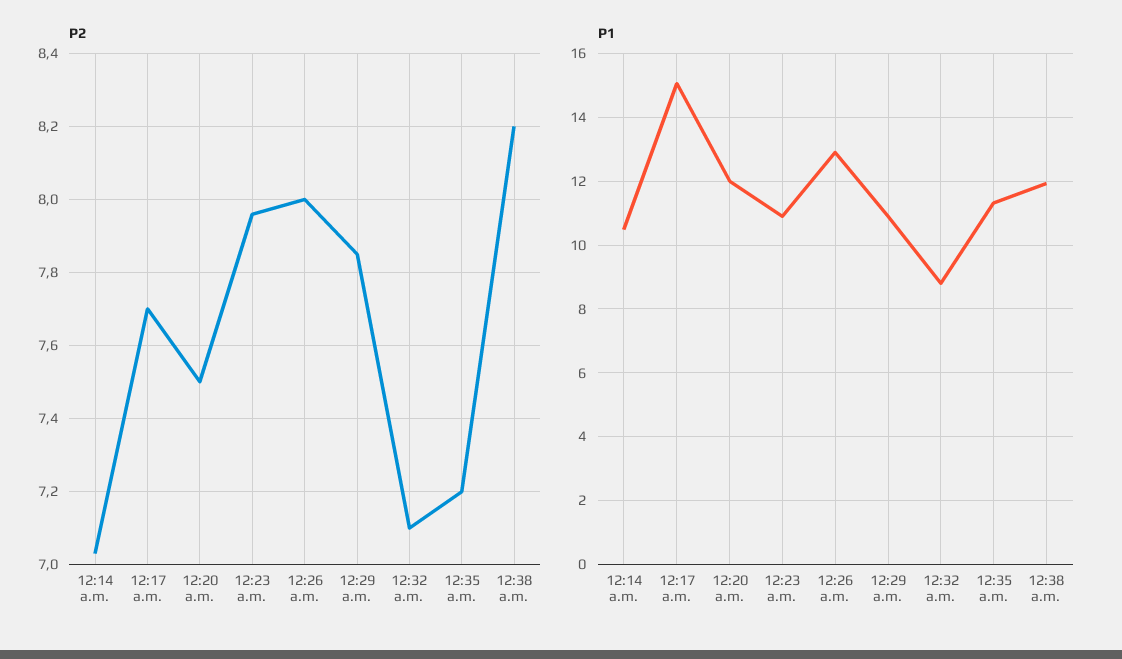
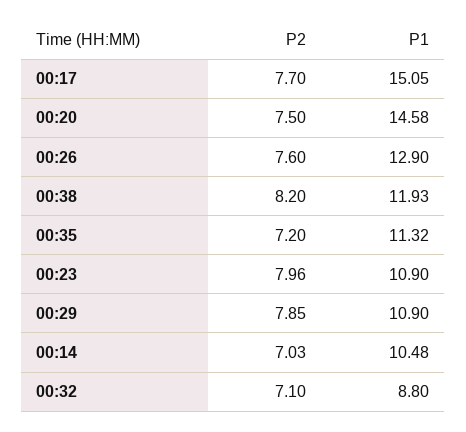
  {
    "P2": {
      "12:14 a.m.": 7.03,
      "12:17 a.m.": 7.7,
      "12:20 a.m.": 7.5,
      "12:23 a.m.": 7.96,
-     "12:26 a.m.": 8,
+     "12:26 a.m.": 7.6,
      "12:29 a.m.": 7.85,
      "12:32 a.m.": 7.1,
      "12:35 a.m.": 7.2,
      "12:38 a.m.": 8.2
    },
    "P1": {
      "12:14 a.m.": 10.48,
      "12:17 a.m.": 15.05,
-     "12:20 a.m.": 12,
+     "12:20 a.m.": 14.58,
      "12:23 a.m.": 10.9,
      "12:26 a.m.": 12.9,
      "12:29 a.m.": 10.9,
      "12:32 a.m.": 8.8,
      "12:35 a.m.": 11.32,
      "12:38 a.m.": 11.93
    }
  }

